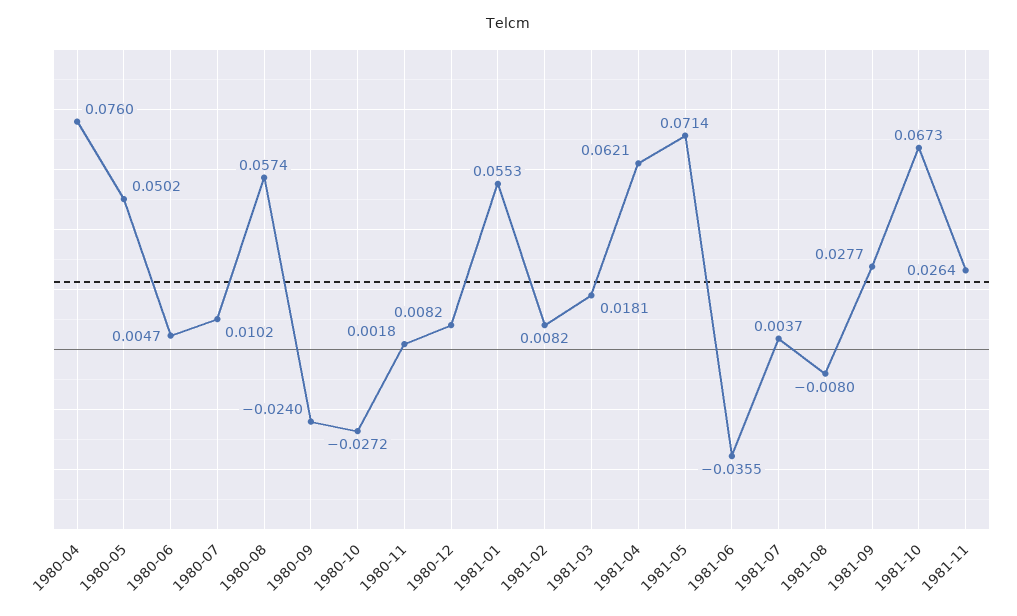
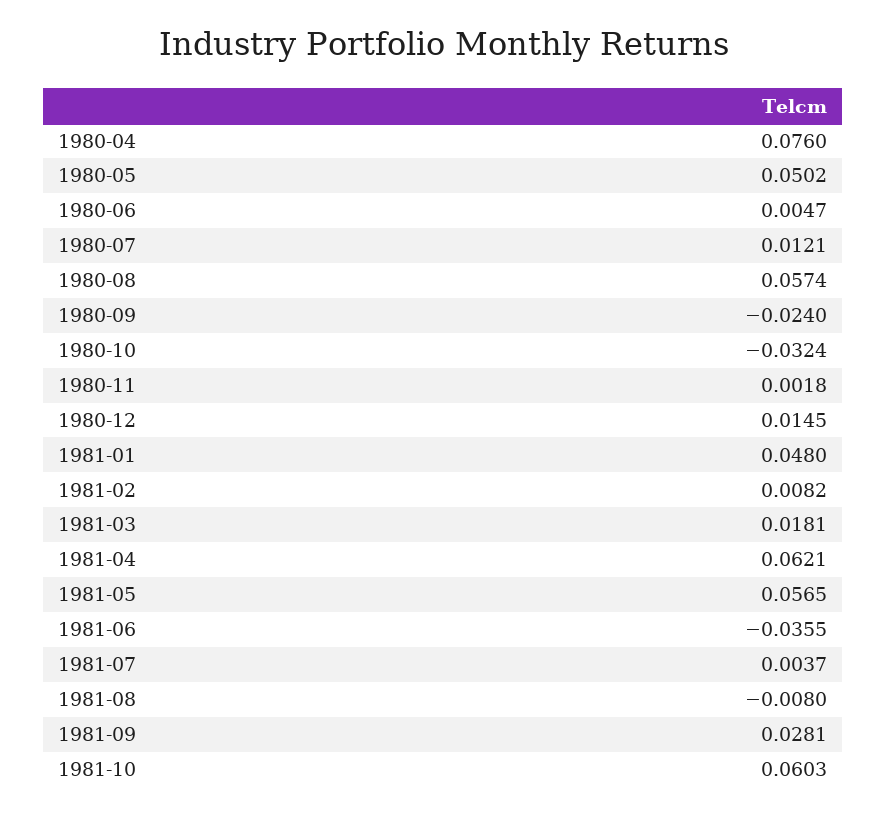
  {
    "1980-04": 0.076,
    "1980-05": 0.0502,
    "1980-06": 0.0047,
-   "1980-07": 0.0102,
+   "1980-07": 0.0121,
    "1980-08": 0.0574,
    "1980-09": -0.024,
-   "1980-10": -0.0272,
+   "1980-10": -0.0324,
    "1980-11": 0.0018,
-   "1980-12": 0.0082,
+   "1980-12": 0.0145,
-   "1981-01": 0.0553,
+   "1981-01": 0.048,
    "1981-02": 0.0082,
    "1981-03": 0.0181,
    "1981-04": 0.0621,
-   "1981-05": 0.0714,
+   "1981-05": 0.0565,
    "1981-06": -0.0355,
    "1981-07": 0.0037,
    "1981-08": -0.008,
-   "1981-09": 0.0277,
+   "1981-09": 0.0281,
-   "1981-10": 0.0673,
+   "1981-10": 0.0603
-   "1981-11": 0.0264
  }

